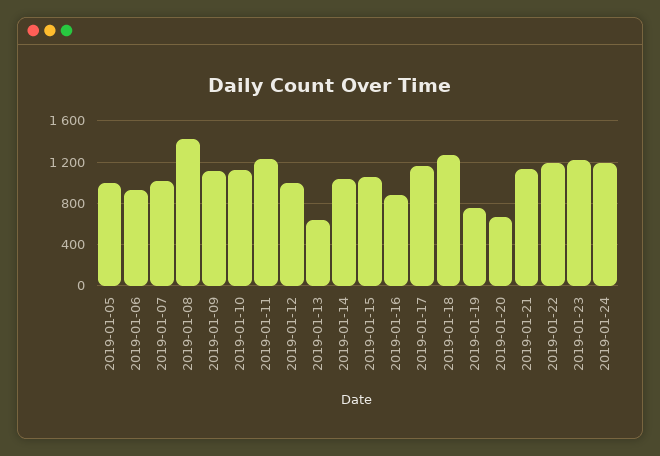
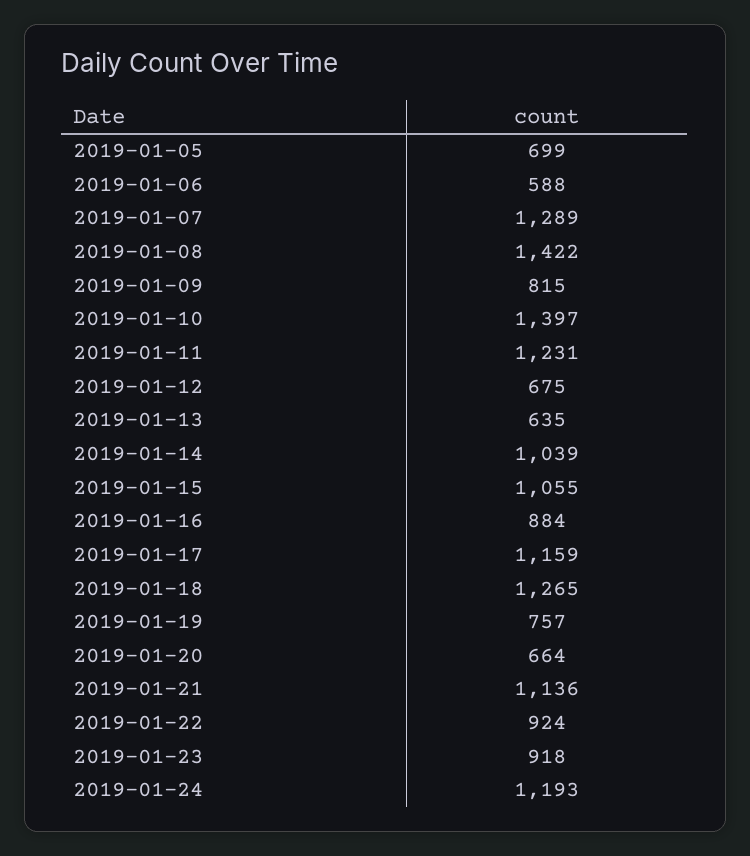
  {
-   "2019-01-05": 1000,
+   "2019-01-05": 699,
-   "2019-01-06": 900,
+   "2019-01-06": 588,
-   "2019-01-07": 1000,
+   "2019-01-07": 1289,
    "2019-01-08": 1422,
-   "2019-01-09": 1100,
+   "2019-01-09": 815,
-   "2019-01-10": 1100,
+   "2019-01-10": 1397,
    "2019-01-11": 1231,
-   "2019-01-12": 1000,
+   "2019-01-12": 675,
    "2019-01-13": 635,
    "2019-01-14": 1039,
    "2019-01-15": 1055,
    "2019-01-16": 884,
    "2019-01-17": 1159,
    "2019-01-18": 1265,
    "2019-01-19": 757,
    "2019-01-20": 664,
    "2019-01-21": 1136,
-   "2019-01-22": 1200,
+   "2019-01-22": 924,
-   "2019-01-23": 1200,
+   "2019-01-23": 918,
    "2019-01-24": 1193
  }

